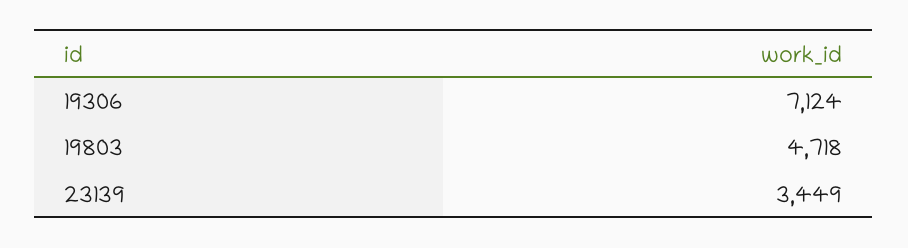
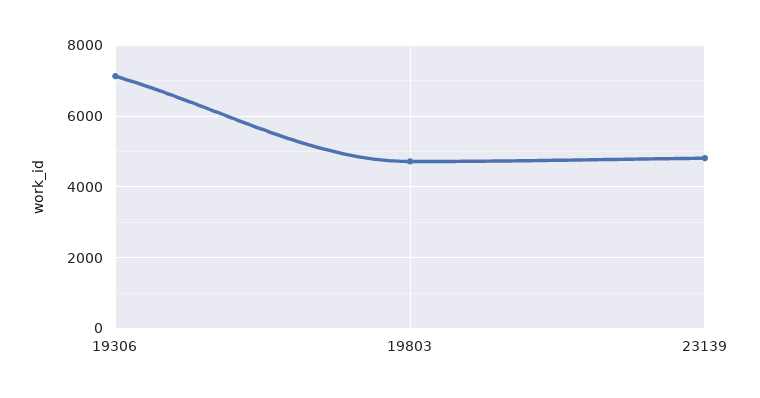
  {
    "19306": 7124,
    "19803": 4718,
-   "23139": 3449
+   "23139": 4800
  }

